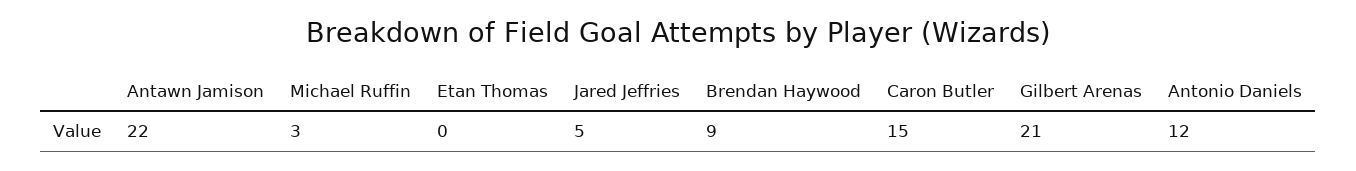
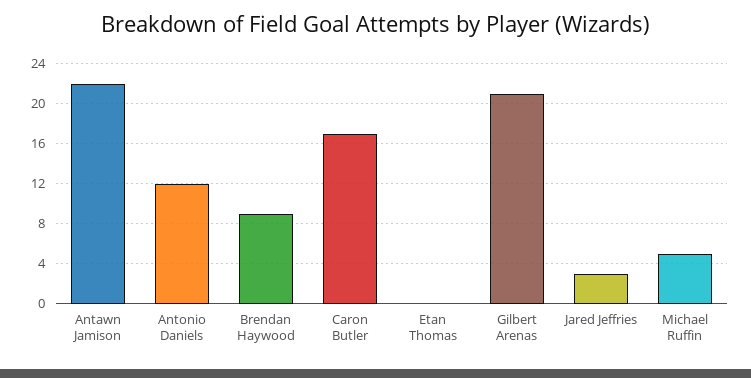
  {
    "Antawn Jamison": 22,
-   "Michael Ruffin": 3,
+   "Michael Ruffin": 5,
    "Etan Thomas": 0,
-   "Jared Jeffries": 5,
+   "Jared Jeffries": 3,
    "Brendan Haywood": 9,
-   "Caron Butler": 15,
+   "Caron Butler": 17,
    "Gilbert Arenas": 21,
    "Antonio Daniels": 12
  }

